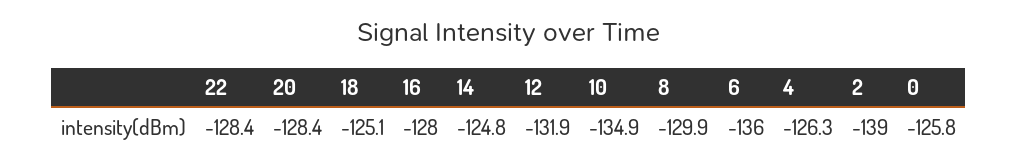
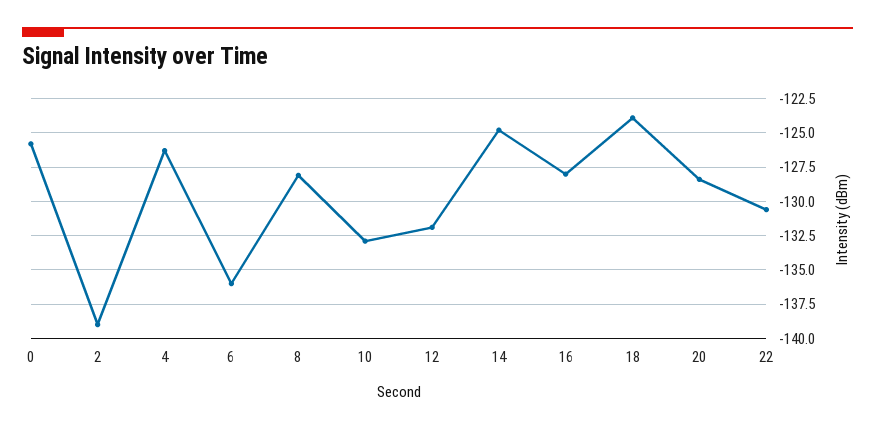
  {
-   "22": -128.4,
+   "22": -130.5,
    "20": -128.4,
-   "18": -125.1,
+   "18": -124,
    "16": -128,
    "14": -124.8,
    "12": -131.9,
-   "10": -134.9,
+   "10": -133,
-   "8": -129.9,
+   "8": -128,
    "6": -136,
    "4": -126.3,
    "2": -139,
    "0": -125.8
  }

